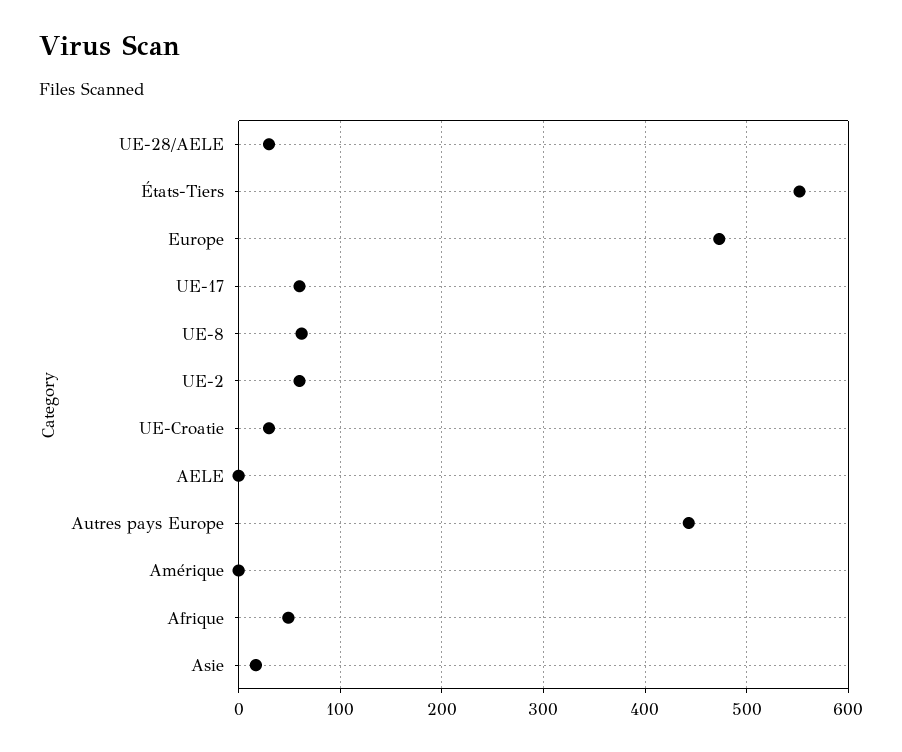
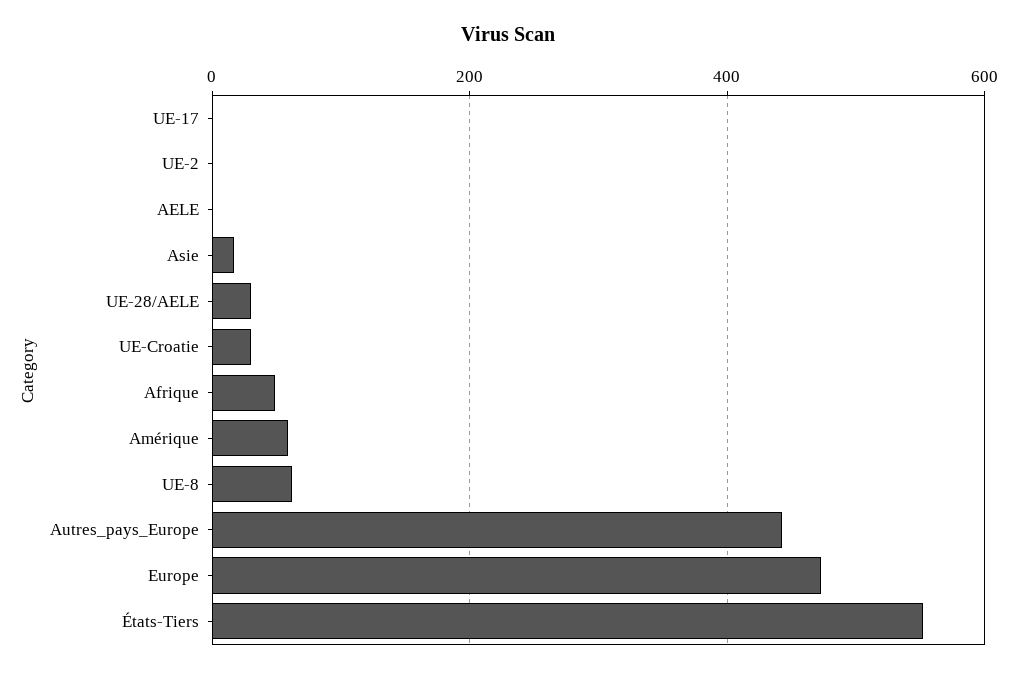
  {
    "UE-28/AELE": 30,
    "États-Tiers": 550,
    "Europe": 470,
-   "UE-17": 60,
+   "UE-17": 0,
    "UE-8": 60,
-   "UE-2": 60,
+   "UE-2": 0,
    "UE-Croatie": 30,
    "AELE": 0,
    "Autres pays Europe": 440,
-   "Amérique": 0,
+   "Amérique": 60,
    "Afrique": 50,
    "Asie": 20
  }

